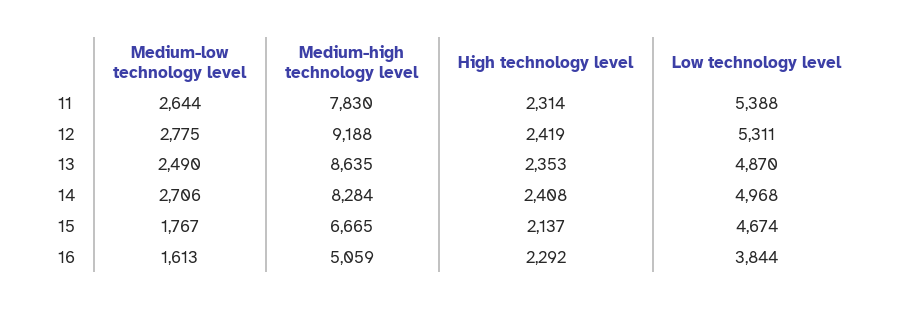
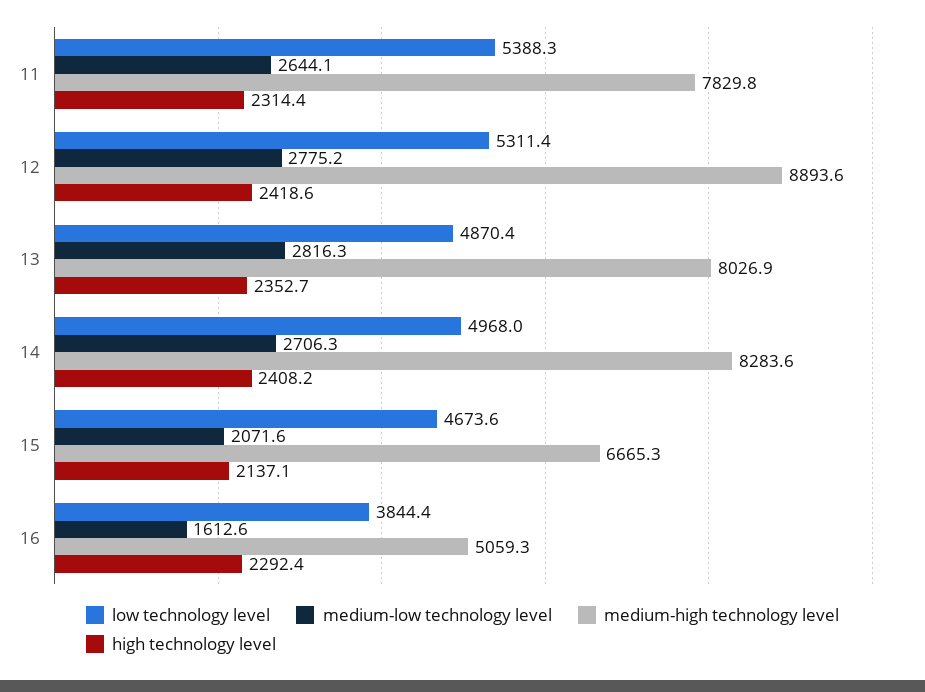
  {
    "Medium-low technology level": {
      "11": 2644.1,
      "12": 2775.2,
-     "13": 2490,
+     "13": 2816.3,
      "14": 2706.3,
-     "15": 1767,
+     "15": 2071.6,
      "16": 1612.6
    },
    "Medium-high technology level": {
      "11": 7829.8,
-     "12": 9188,
+     "12": 8893.6,
-     "13": 8635,
+     "13": 8026.9,
      "14": 8283.6,
      "15": 6665.3,
      "16": 5059.3
    },
    "High technology level": {
      "11": 2314.4,
      "12": 2418.6,
      "13": 2352.7,
      "14": 2408.2,
      "15": 2137.1,
      "16": 2292.4
    },
    "Low technology level": {
      "11": 5388.3,
      "12": 5311.4,
      "13": 4870.4,
      "14": 4968,
      "15": 4673.6,
      "16": 3844.4
    }
  }

